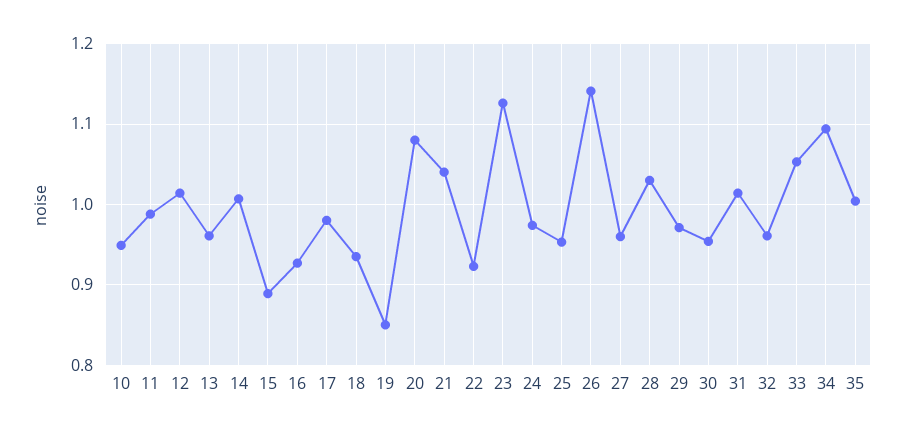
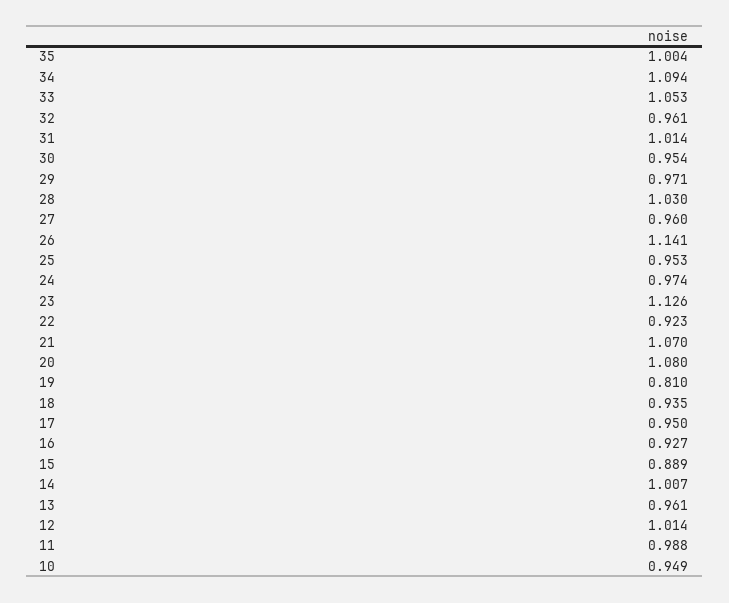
  {
    "10": 0.949,
    "11": 0.988,
    "12": 1.014,
    "13": 0.961,
    "14": 1.007,
    "15": 0.889,
    "16": 0.927,
-   "17": 0.98,
+   "17": 0.95,
    "18": 0.935,
-   "19": 0.85,
+   "19": 0.81,
    "20": 1.08,
-   "21": 1.04,
+   "21": 1.07,
    "22": 0.923,
    "23": 1.126,
    "24": 0.974,
    "25": 0.953,
    "26": 1.141,
    "27": 0.96,
    "28": 1.03,
    "29": 0.971,
    "30": 0.954,
    "31": 1.014,
    "32": 0.961,
    "33": 1.053,
    "34": 1.094,
    "35": 1.004
  }

